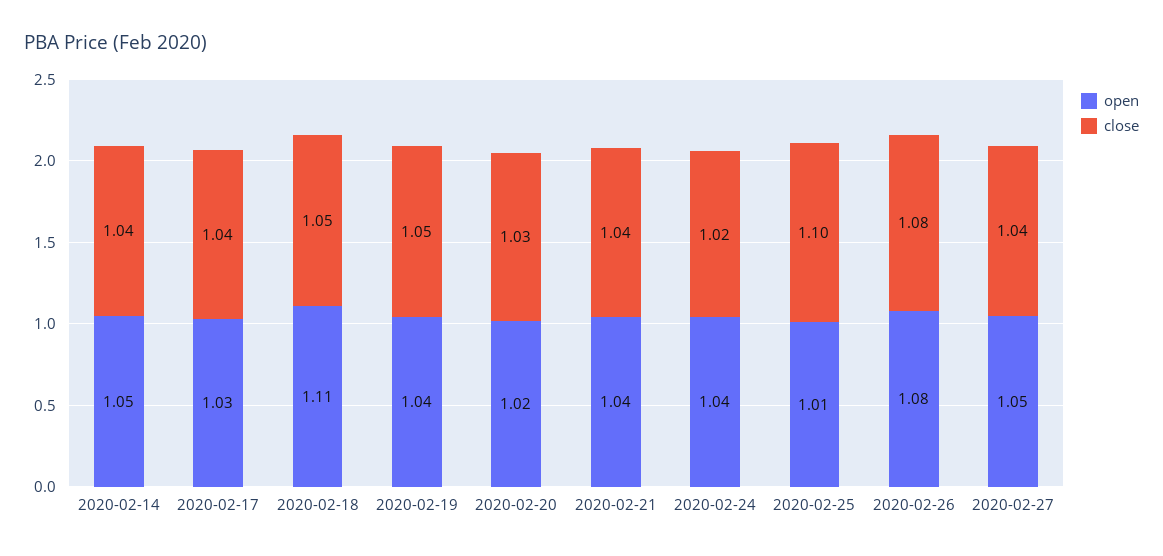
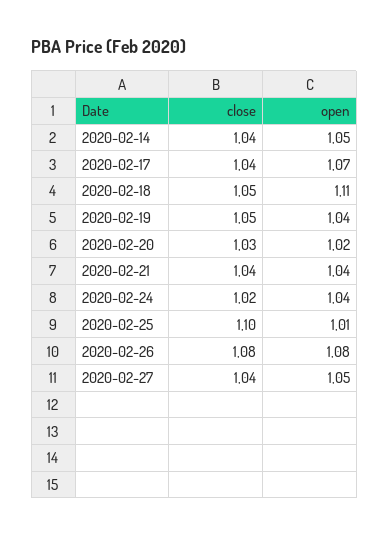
  {
    "open": {
      "2020-02-14": 1.05,
-     "2020-02-17": 1.03,
+     "2020-02-17": 1.07,
      "2020-02-18": 1.11,
      "2020-02-19": 1.04,
      "2020-02-20": 1.02,
      "2020-02-21": 1.04,
      "2020-02-24": 1.04,
      "2020-02-25": 1.01,
      "2020-02-26": 1.08,
      "2020-02-27": 1.05
    },
    "close": {
      "2020-02-14": 1.04,
      "2020-02-17": 1.04,
      "2020-02-18": 1.05,
      "2020-02-19": 1.05,
      "2020-02-20": 1.03,
      "2020-02-21": 1.04,
      "2020-02-24": 1.02,
      "2020-02-25": 1.1,
      "2020-02-26": 1.08,
      "2020-02-27": 1.04
    }
  }

